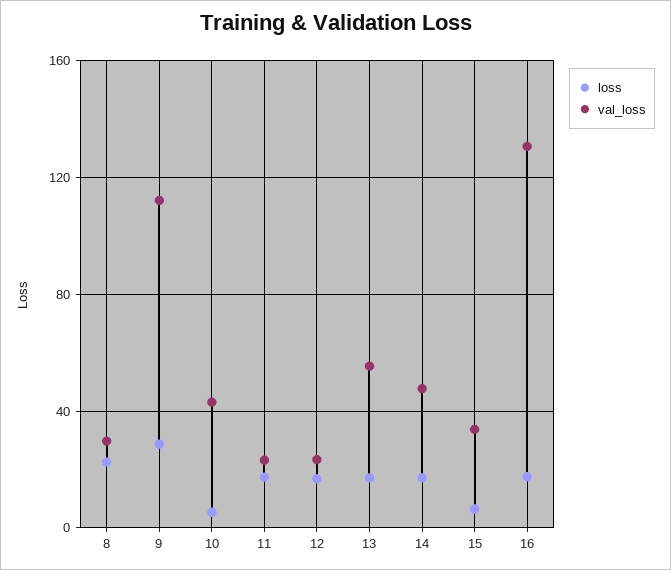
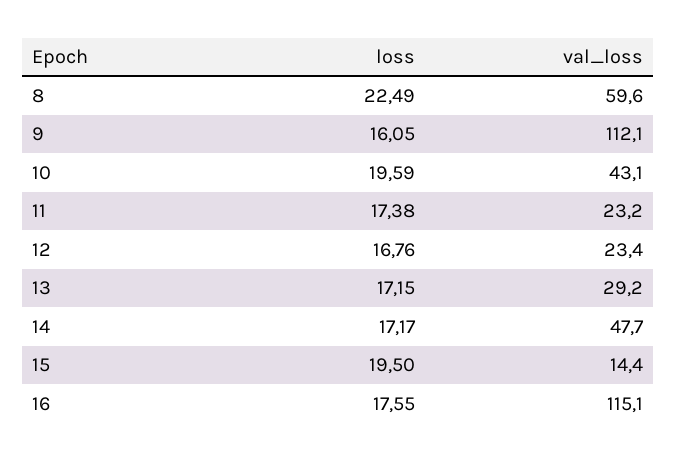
  {
    "loss": {
      "8": 22.49,
-     "9": 30,
+     "9": 16.05,
-     "10": 5,
+     "10": 19.59,
      "11": 17.38,
      "12": 16.76,
      "13": 17.15,
      "14": 17.17,
-     "15": 5,
+     "15": 19.5,
      "16": 17.55
    },
    "val_loss": {
-     "8": 30,
+     "8": 59.6,
      "9": 112.1,
      "10": 43.1,
      "11": 23.2,
      "12": 23.4,
-     "13": 55,
+     "13": 29.2,
      "14": 47.7,
-     "15": 35,
+     "15": 14.4,
-     "16": 130
+     "16": 115.1
    }
  }

